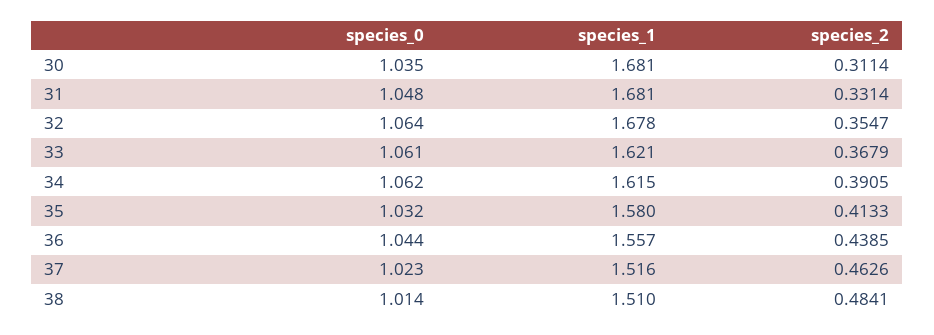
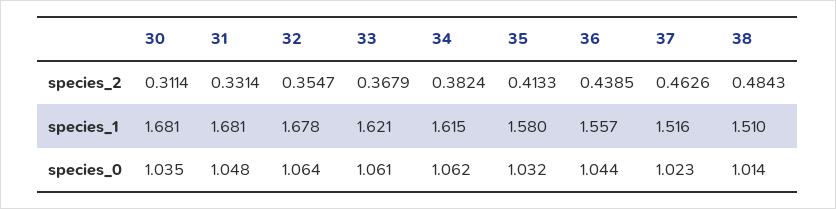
  {
    "species_0": {
      "30": 1.035,
      "31": 1.048,
      "32": 1.064,
      "33": 1.061,
      "34": 1.062,
      "35": 1.032,
      "36": 1.044,
      "37": 1.023,
      "38": 1.014
    },
    "species_1": {
      "30": 1.681,
      "31": 1.681,
      "32": 1.678,
      "33": 1.621,
      "34": 1.615,
      "35": 1.58,
      "36": 1.557,
      "37": 1.516,
      "38": 1.51
    },
    "species_2": {
      "30": 0.3114,
      "31": 0.3314,
      "32": 0.3547,
      "33": 0.3679,
-     "34": 0.3905,
+     "34": 0.3824,
      "35": 0.4133,
      "36": 0.4385,
      "37": 0.4626,
-     "38": 0.4841
+     "38": 0.4843
    }
  }

